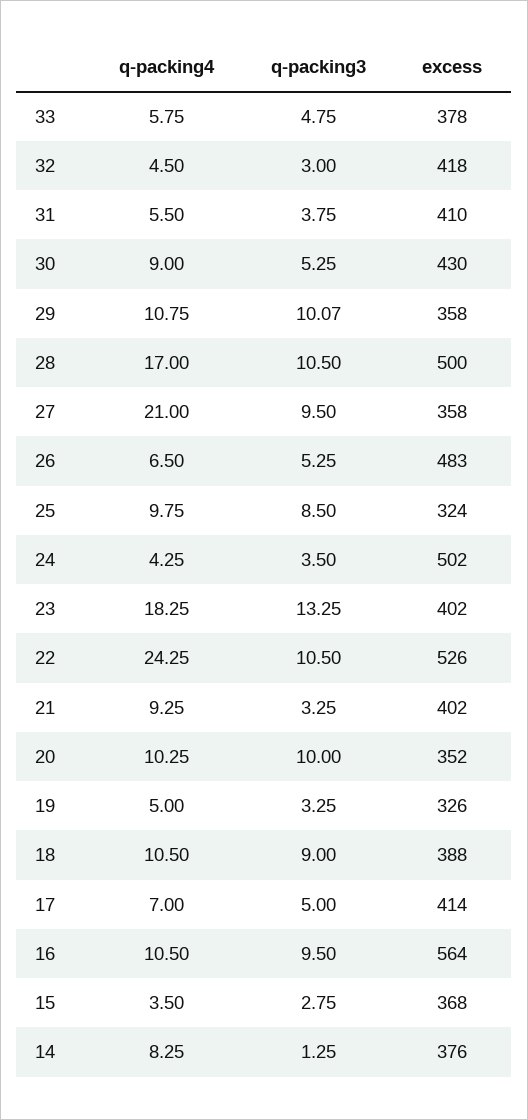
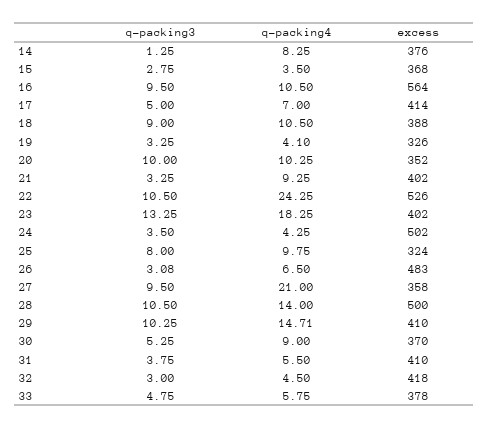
  {
    "q-packing4": {
      "33": 5.75,
      "32": 4.5,
      "31": 5.5,
      "30": 9,
-     "29": 10.75,
+     "29": 14.71,
-     "28": 17,
+     "28": 14,
      "27": 21,
      "26": 6.5,
      "25": 9.75,
      "24": 4.25,
      "23": 18.25,
      "22": 24.25,
      "21": 9.25,
      "20": 10.25,
-     "19": 5,
+     "19": 4.1,
      "18": 10.5,
      "17": 7,
      "16": 10.5,
      "15": 3.5,
      "14": 8.25
    },
    "q-packing3": {
      "33": 4.75,
      "32": 3,
      "31": 3.75,
      "30": 5.25,
-     "29": 10.07,
+     "29": 10.25,
      "28": 10.5,
      "27": 9.5,
-     "26": 5.25,
+     "26": 3.08,
-     "25": 8.5,
+     "25": 8,
      "24": 3.5,
      "23": 13.25,
      "22": 10.5,
      "21": 3.25,
      "20": 10,
      "19": 3.25,
      "18": 9,
      "17": 5,
      "16": 9.5,
      "15": 2.75,
      "14": 1.25
    },
    "excess": {
      "33": 378,
      "32": 418,
      "31": 410,
-     "30": 430,
+     "30": 370,
-     "29": 358,
+     "29": 410,
      "28": 500,
      "27": 358,
      "26": 483,
      "25": 324,
      "24": 502,
      "23": 402,
      "22": 526,
      "21": 402,
      "20": 352,
      "19": 326,
      "18": 388,
      "17": 414,
      "16": 564,
      "15": 368,
      "14": 376
    }
  }

